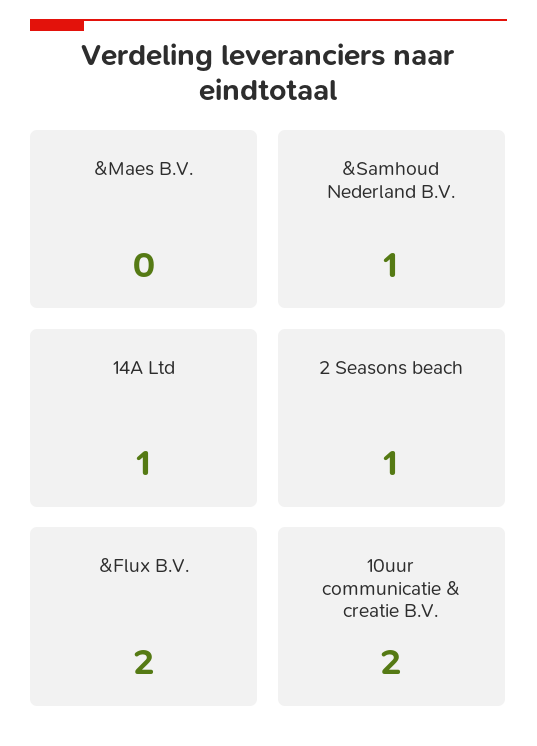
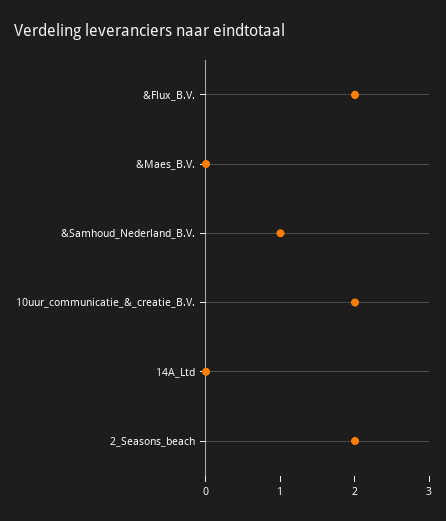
  {
    "&Maes B.V.": 0,
    "&Samhoud Nederland B.V.": 1,
-   "14A Ltd": 1,
+   "14A Ltd": 0,
-   "2 Seasons beach": 1,
+   "2 Seasons beach": 2,
    "&Flux B.V.": 2,
    "10uur communicatie & creatie B.V.": 2
  }

